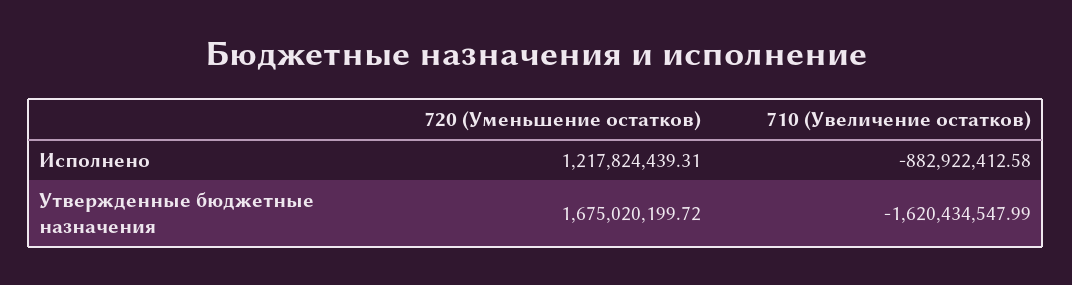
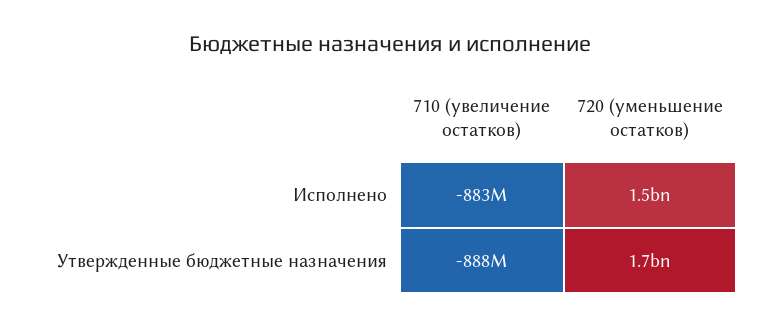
  {
    "720 (Уменьшение остатков)": {
-     "Исполнено": 1217824439.31,
+     "Исполнено": 1500000000,
      "Утвержденные бюджетные назначения": 1675020199.72
    },
    "710 (Увеличение остатков)": {
      "Исполнено": -882922412.58,
-     "Утвержденные бюджетные назначения": -1620434547.99
+     "Утвержденные бюджетные назначения": -888000000
    }
  }

